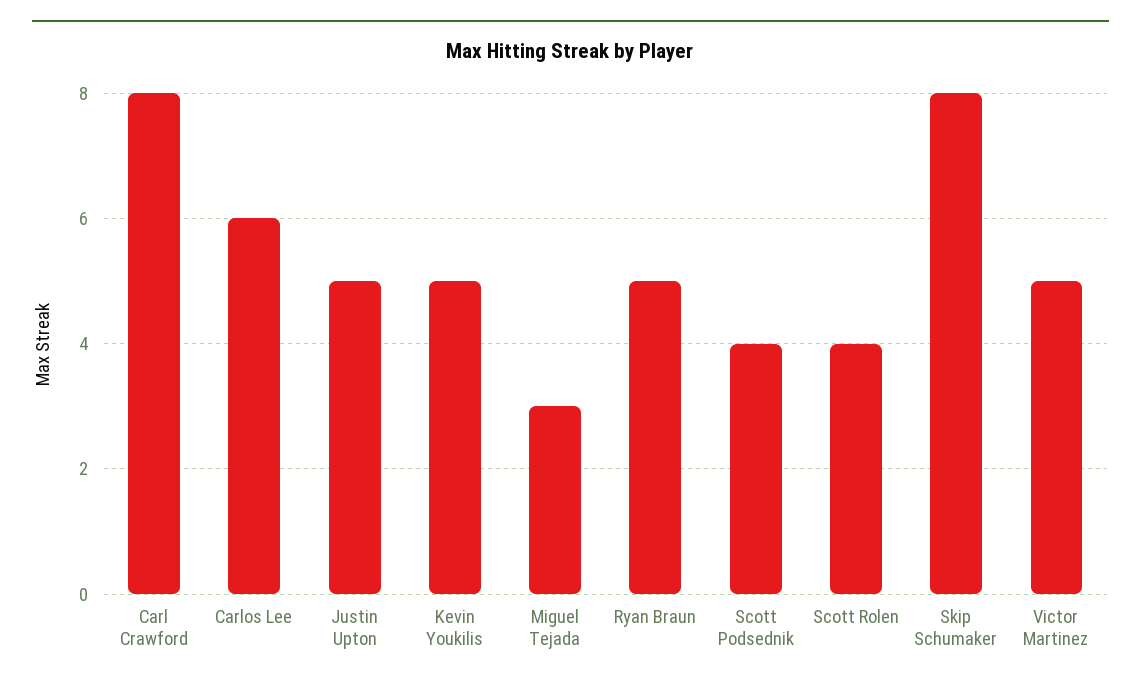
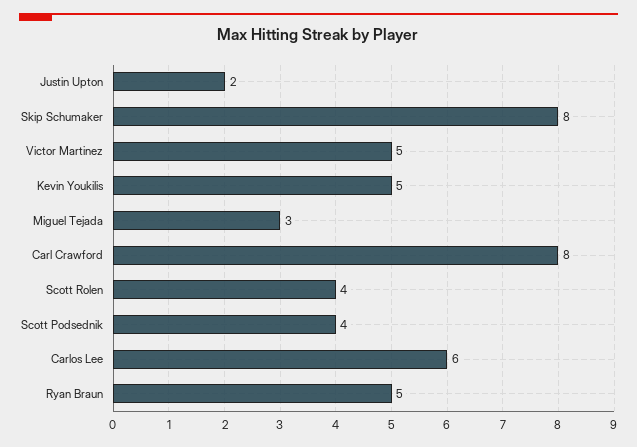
  {
    "Carl Crawford": 8,
    "Carlos Lee": 6,
-   "Justin Upton": 5,
+   "Justin Upton": 2,
    "Kevin Youkilis": 5,
    "Miguel Tejada": 3,
    "Ryan Braun": 5,
    "Scott Podsednik": 4,
    "Scott Rolen": 4,
    "Skip Schumaker": 8,
    "Victor Martinez": 5
  }

